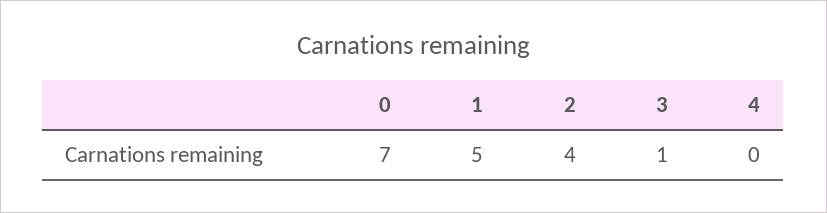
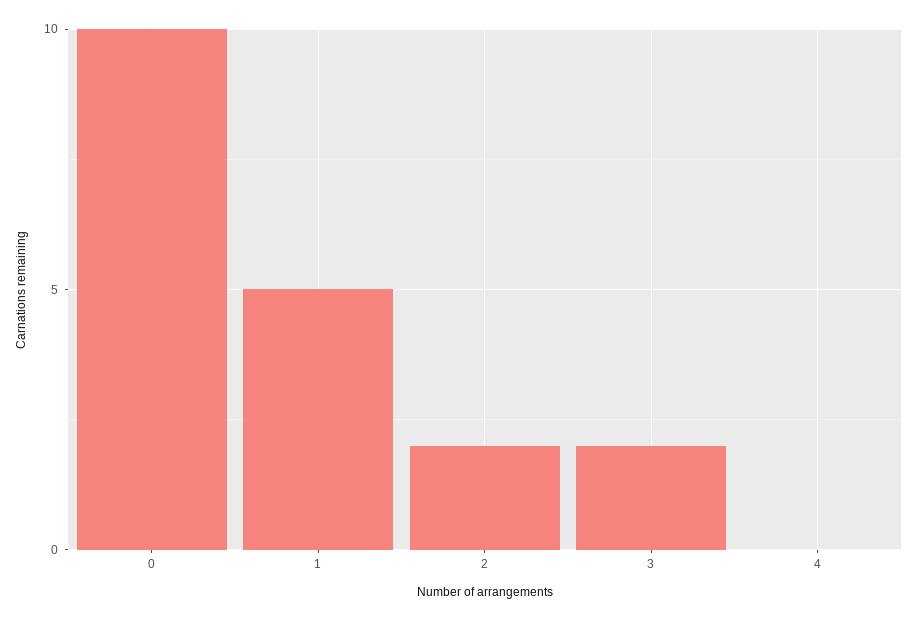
  {
-   "0": 7,
+   "0": 10,
    "1": 5,
-   "2": 4,
+   "2": 2,
-   "3": 1,
+   "3": 2,
    "4": 0
  }

